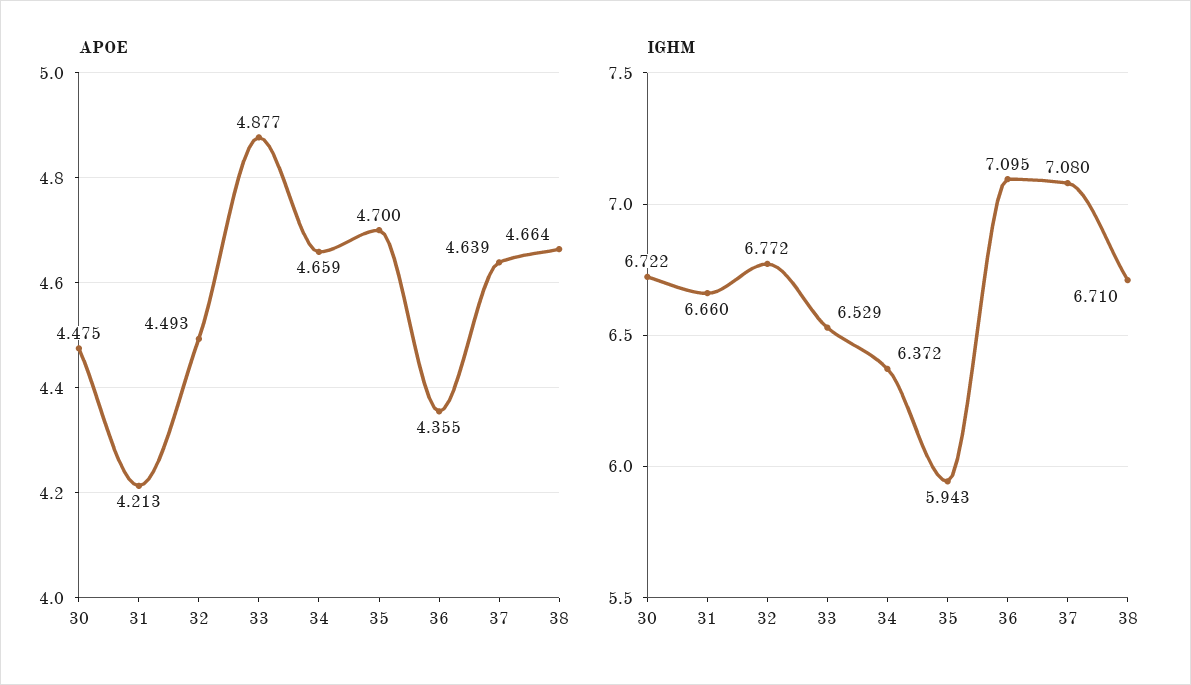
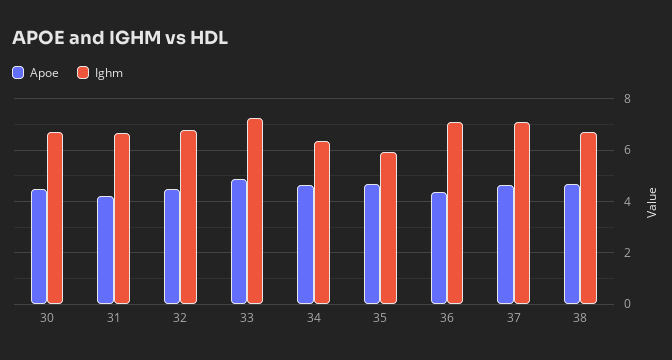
  {
    "APOE": {
      "30": 4.475,
      "31": 4.213,
      "32": 4.493,
      "33": 4.877,
      "34": 4.659,
      "35": 4.7,
      "36": 4.355,
      "37": 4.639,
      "38": 4.664
    },
    "IGHM": {
      "30": 6.722,
      "31": 6.66,
      "32": 6.772,
-     "33": 6.529,
+     "33": 7.25,
      "34": 6.372,
      "35": 5.943,
      "36": 7.095,
      "37": 7.08,
      "38": 6.71
    }
  }

